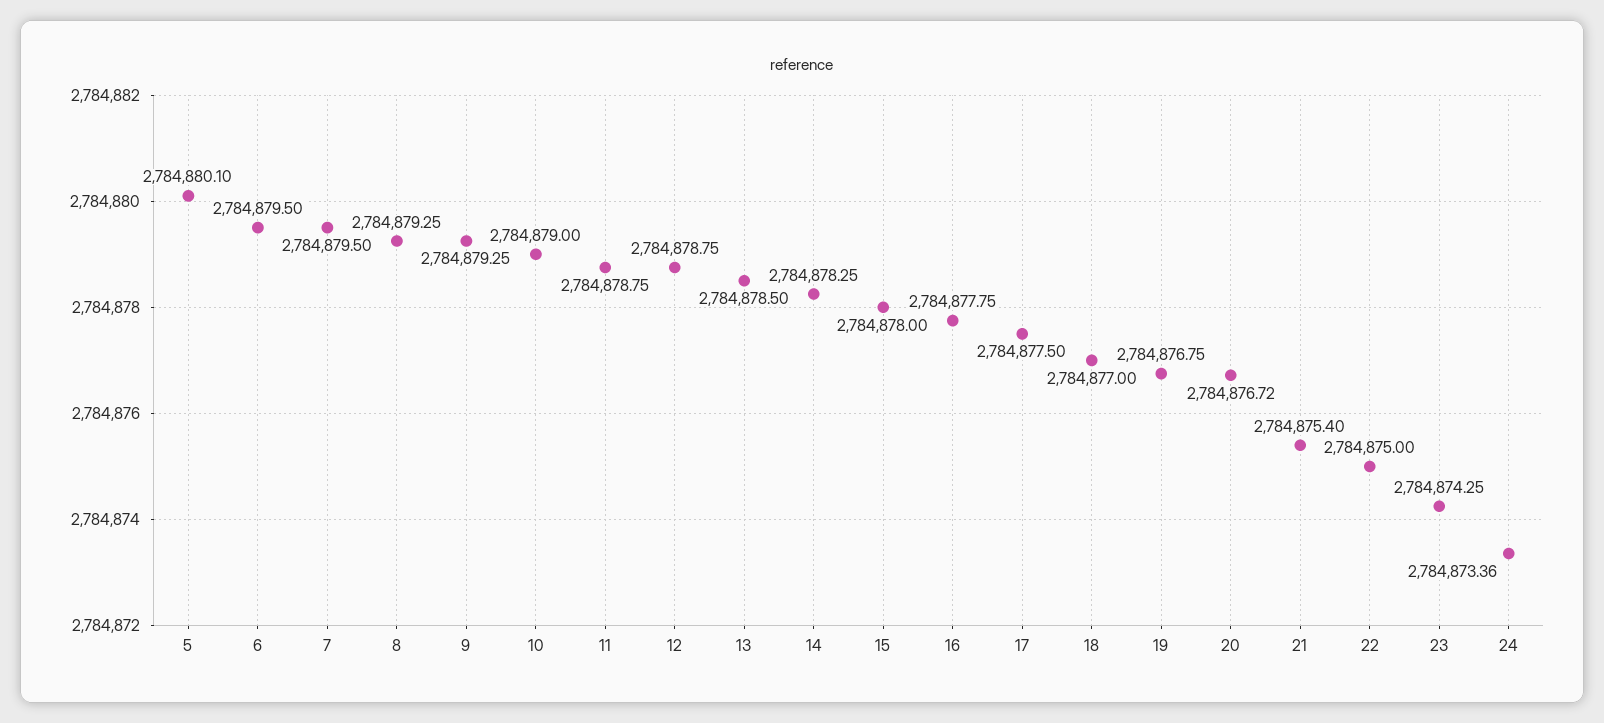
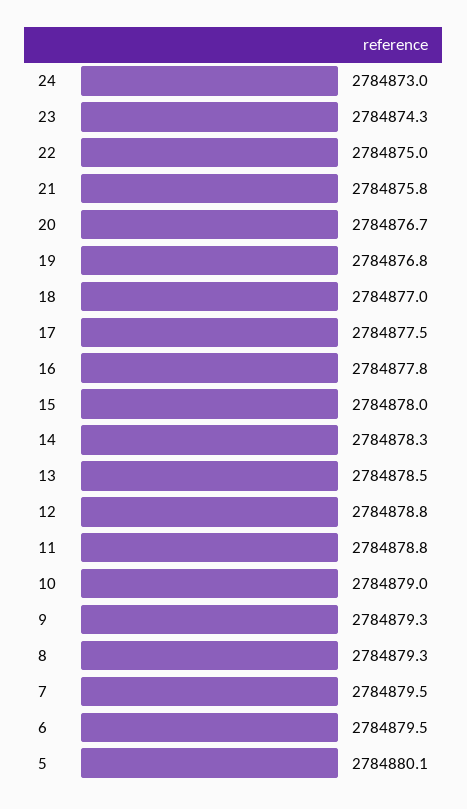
  {
    "5": 2784880.1,
    "6": 2784879.5,
    "7": 2784879.5,
    "8": 2784879.25,
    "9": 2784879.25,
    "10": 2784879,
    "11": 2784878.75,
    "12": 2784878.75,
    "13": 2784878.5,
    "14": 2784878.25,
    "15": 2784878,
    "16": 2784877.75,
    "17": 2784877.5,
    "18": 2784877,
    "19": 2784876.75,
    "20": 2784876.72,
-   "21": 2784875.4,
+   "21": 2784875.8,
    "22": 2784875,
    "23": 2784874.25,
-   "24": 2784873.36
+   "24": 2784873
  }

